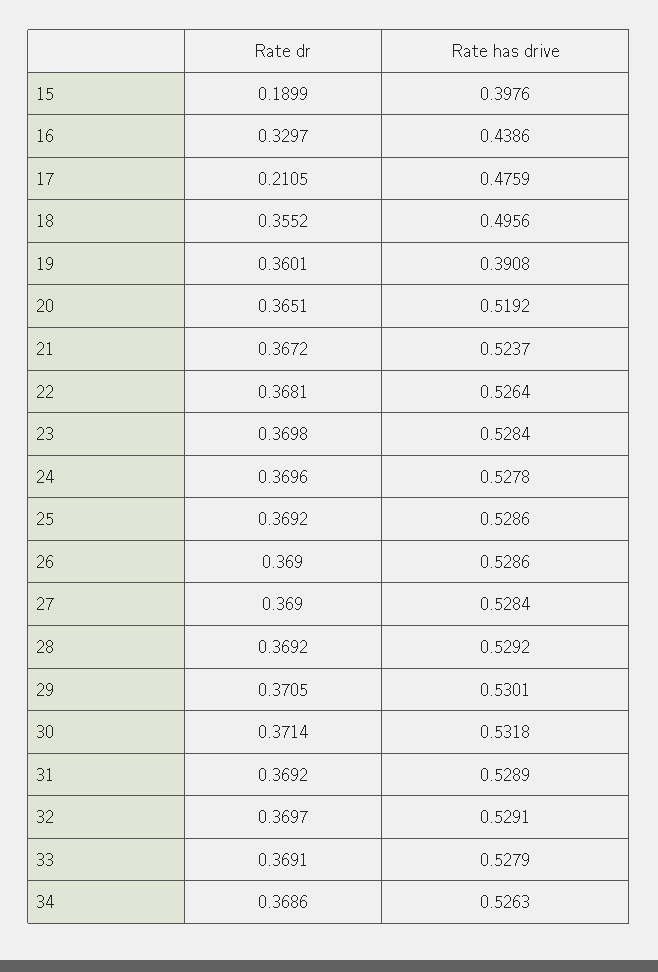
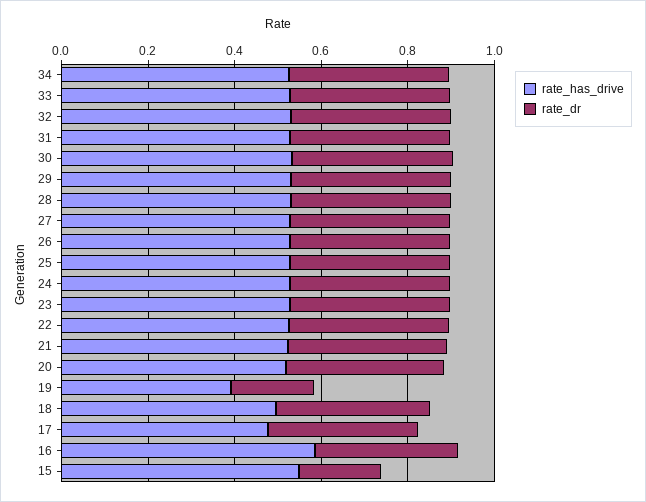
  {
    "Rate dr": {
      "15": 0.1899,
      "16": 0.3297,
-     "17": 0.2105,
+     "17": 0.35,
      "18": 0.3552,
-     "19": 0.3601,
+     "19": 0.2,
      "20": 0.3651,
      "21": 0.3672,
      "22": 0.3681,
      "23": 0.3698,
      "24": 0.3696,
      "25": 0.3692,
      "26": 0.369,
      "27": 0.369,
      "28": 0.3692,
      "29": 0.3705,
      "30": 0.3714,
      "31": 0.3692,
      "32": 0.3697,
      "33": 0.3691,
      "34": 0.3686
    },
    "Rate has drive": {
-     "15": 0.3976,
+     "15": 0.55,
-     "16": 0.4386,
+     "16": 0.6,
      "17": 0.4759,
      "18": 0.4956,
      "19": 0.3908,
      "20": 0.5192,
      "21": 0.5237,
      "22": 0.5264,
      "23": 0.5284,
      "24": 0.5278,
      "25": 0.5286,
      "26": 0.5286,
      "27": 0.5284,
      "28": 0.5292,
      "29": 0.5301,
      "30": 0.5318,
      "31": 0.5289,
      "32": 0.5291,
      "33": 0.5279,
      "34": 0.5263
    }
  }

